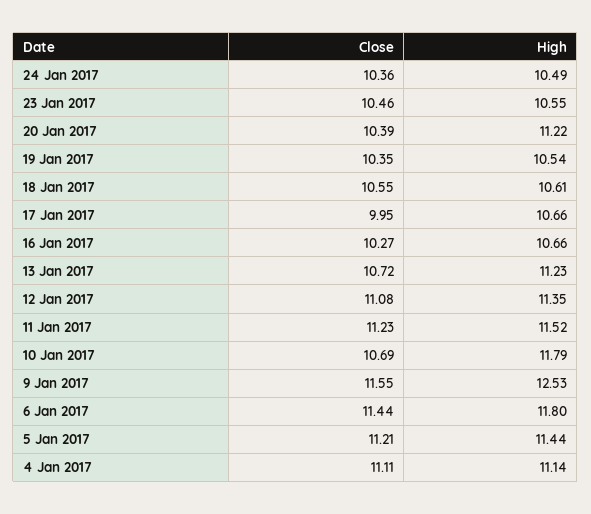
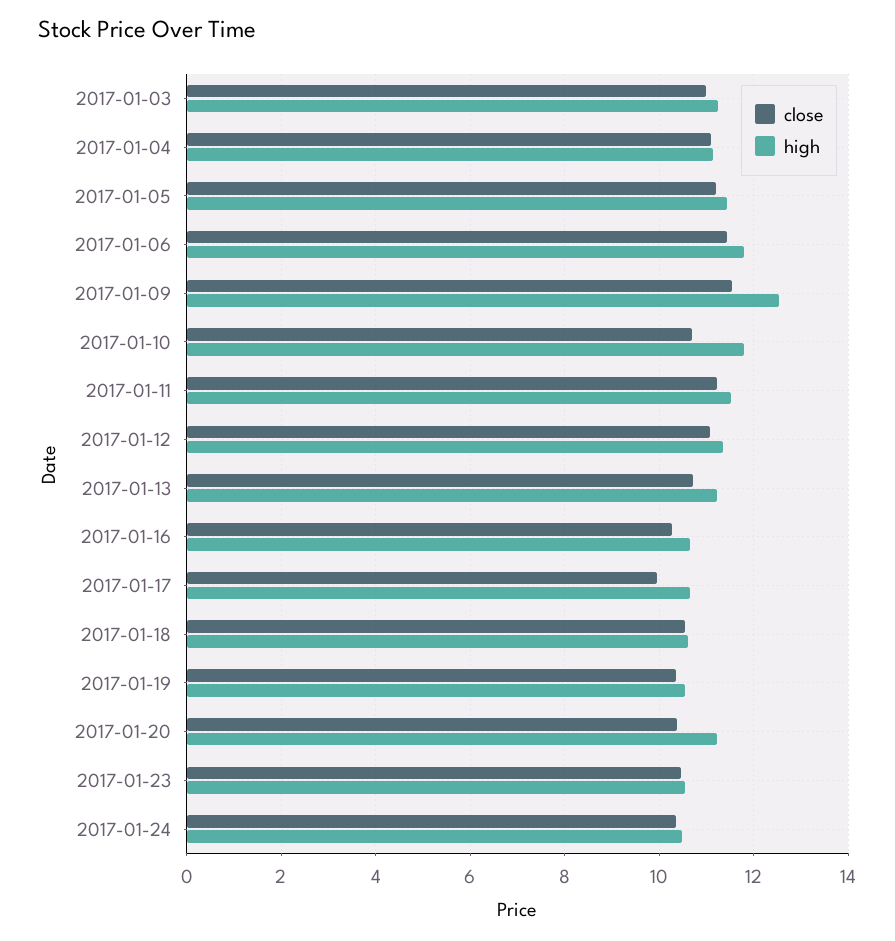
  {
    "Close": {
      "24 Jan 2017": 10.36,
      "23 Jan 2017": 10.46,
      "20 Jan 2017": 10.39,
      "19 Jan 2017": 10.35,
      "18 Jan 2017": 10.55,
      "17 Jan 2017": 9.95,
      "16 Jan 2017": 10.27,
      "13 Jan 2017": 10.72,
      "12 Jan 2017": 11.08,
      "11 Jan 2017": 11.23,
      "10 Jan 2017": 10.69,
      "9 Jan 2017": 11.55,
      "6 Jan 2017": 11.44,
      "5 Jan 2017": 11.21,
-     "4 Jan 2017": 11.11
+     "4 Jan 2017": 11.11,
+     "2017-01-03": 11
    },
    "High": {
      "24 Jan 2017": 10.49,
      "23 Jan 2017": 10.55,
      "20 Jan 2017": 11.22,
      "19 Jan 2017": 10.54,
      "18 Jan 2017": 10.61,
      "17 Jan 2017": 10.66,
      "16 Jan 2017": 10.66,
      "13 Jan 2017": 11.23,
      "12 Jan 2017": 11.35,
      "11 Jan 2017": 11.52,
      "10 Jan 2017": 11.79,
      "9 Jan 2017": 12.53,
      "6 Jan 2017": 11.8,
      "5 Jan 2017": 11.44,
-     "4 Jan 2017": 11.14
+     "4 Jan 2017": 11.14,
+     "2017-01-03": 11.2
    }
  }

